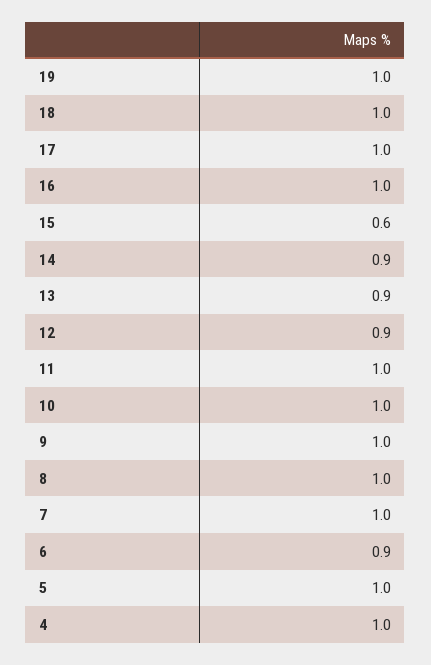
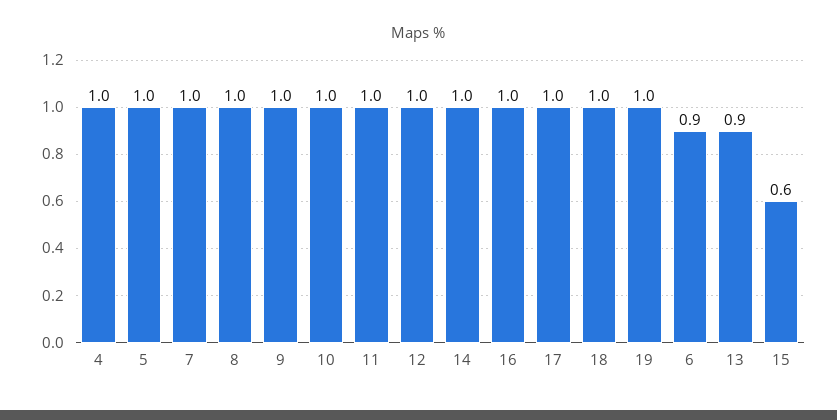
  {
    "19": 1,
    "18": 1,
    "17": 1,
    "16": 1,
    "15": 0.6,
-   "14": 0.9,
+   "14": 1,
    "13": 0.9,
-   "12": 0.9,
+   "12": 1,
    "11": 1,
    "10": 1,
    "9": 1,
    "8": 1,
    "7": 1,
    "6": 0.9,
    "5": 1,
    "4": 1
  }

